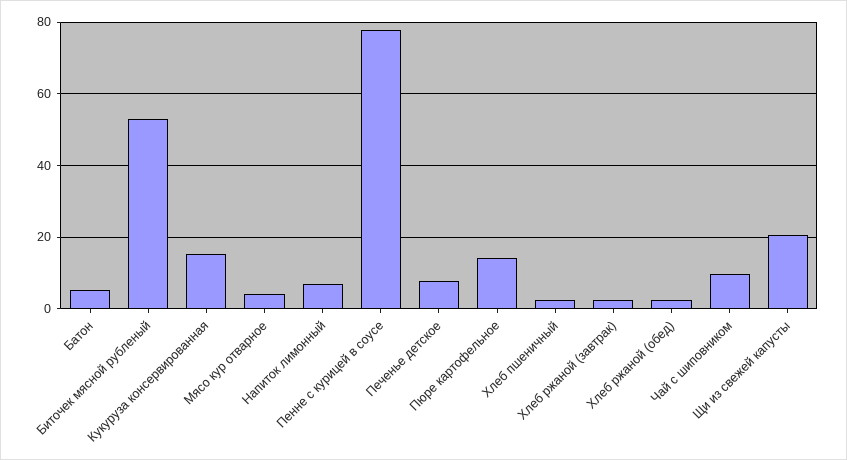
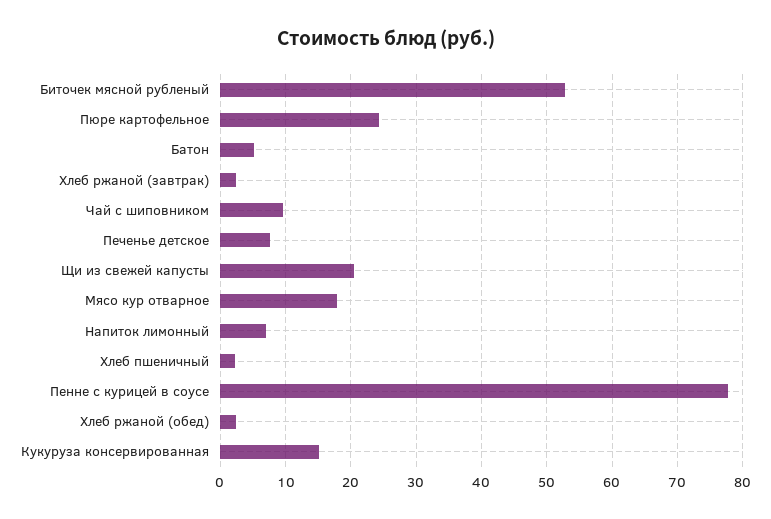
  {
    "Батон": 5,
    "Биточек мясной рубленый": 53,
    "Кукуруза консервированная": 15,
-   "Мясо кур отварное": 4,
+   "Мясо кур отварное": 18,
    "Напиток лимонный": 7,
    "Пенне с курицей в соусе": 78,
    "Печенье детское": 8,
-   "Пюре картофельное": 14,
+   "Пюре картофельное": 24,
    "Хлеб пшеничный": 2,
    "Хлеб ржаной (завтрак)": 2,
    "Хлеб ржаной (обед)": 2,
    "Чай с шиповником": 10,
    "Щи из свежей капусты": 21
  }

